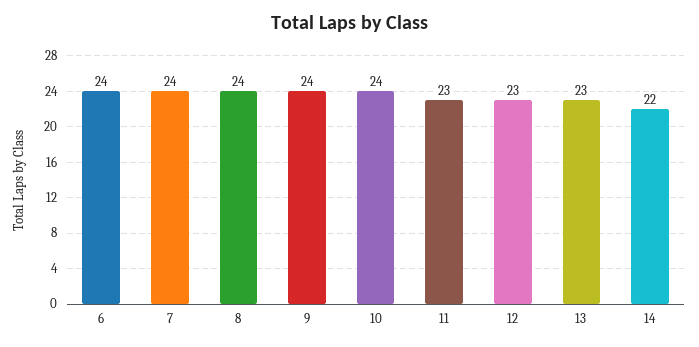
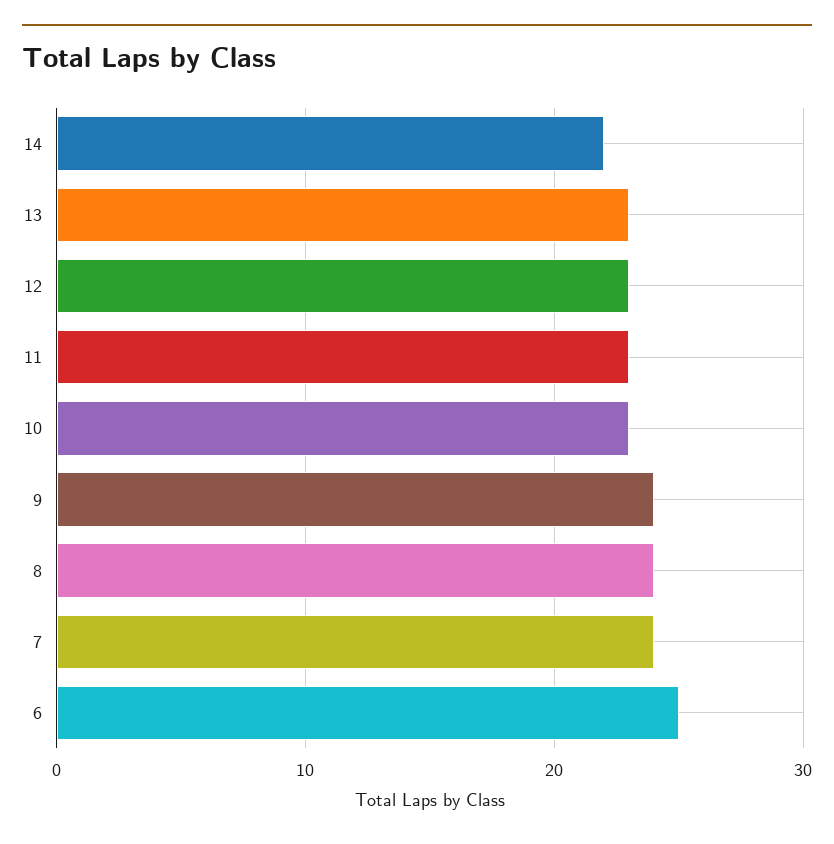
  {
-   "6": 24,
+   "6": 25,
    "7": 24,
    "8": 24,
    "9": 24,
-   "10": 24,
+   "10": 23,
    "11": 23,
    "12": 23,
    "13": 23,
    "14": 22
  }

